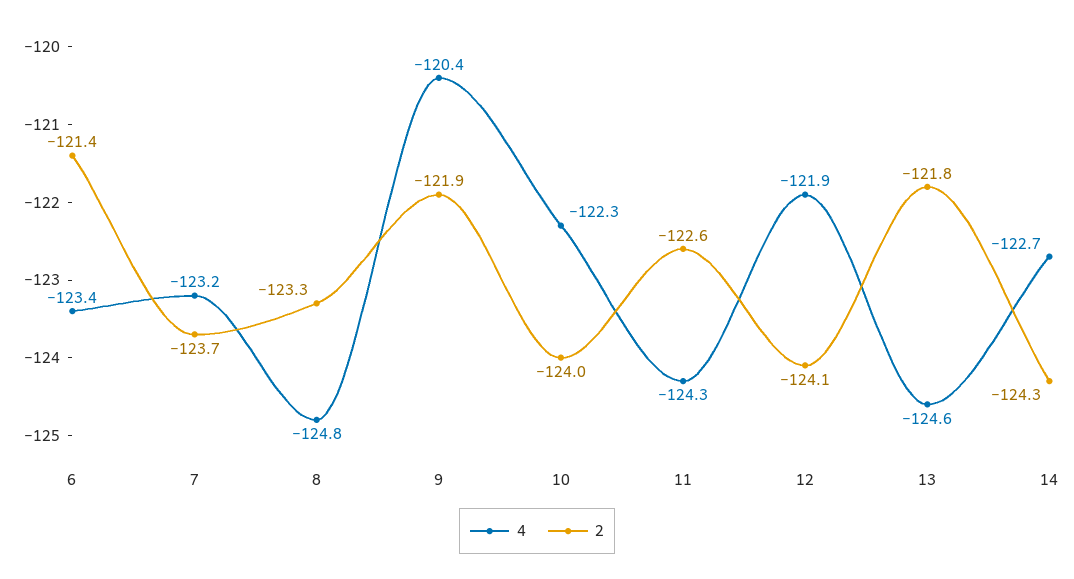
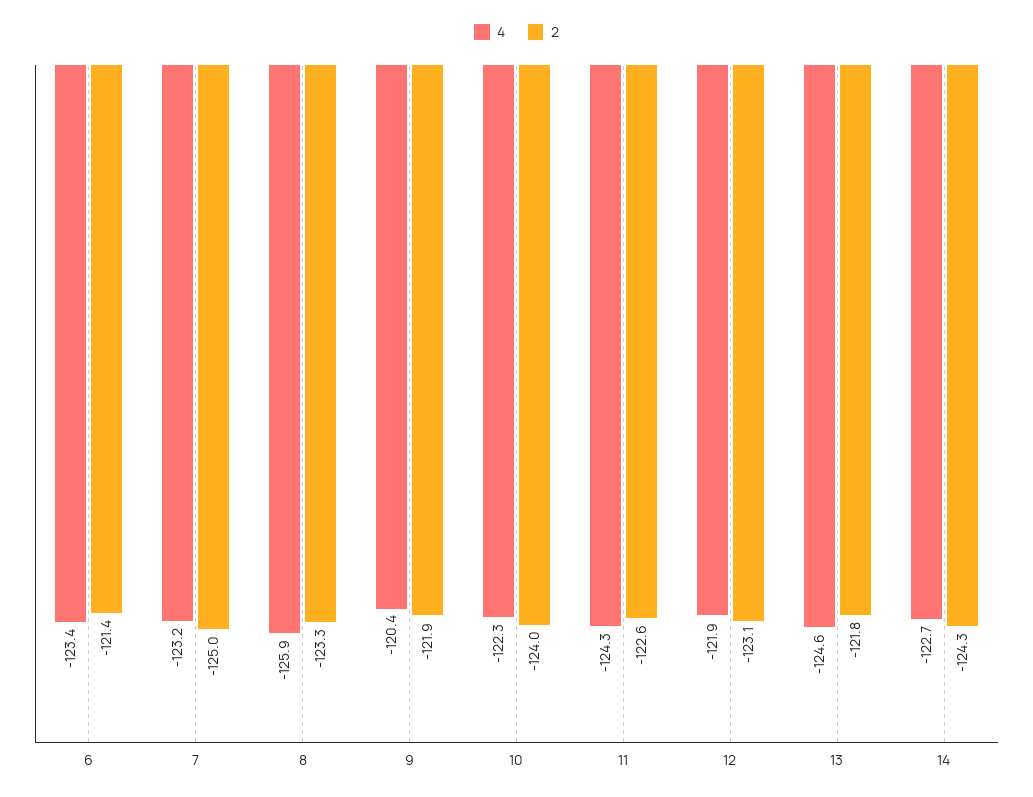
  {
    "4": {
      "6": -123.4,
      "7": -123.2,
-     "8": -124.8,
+     "8": -125.9,
      "9": -120.4,
      "10": -122.3,
      "11": -124.3,
      "12": -121.9,
      "13": -124.6,
      "14": -122.7
    },
    "2": {
      "6": -121.4,
-     "7": -123.7,
+     "7": -125,
      "8": -123.3,
      "9": -121.9,
      "10": -124,
      "11": -122.6,
-     "12": -124.1,
+     "12": -123.1,
      "13": -121.8,
      "14": -124.3
    }
  }

